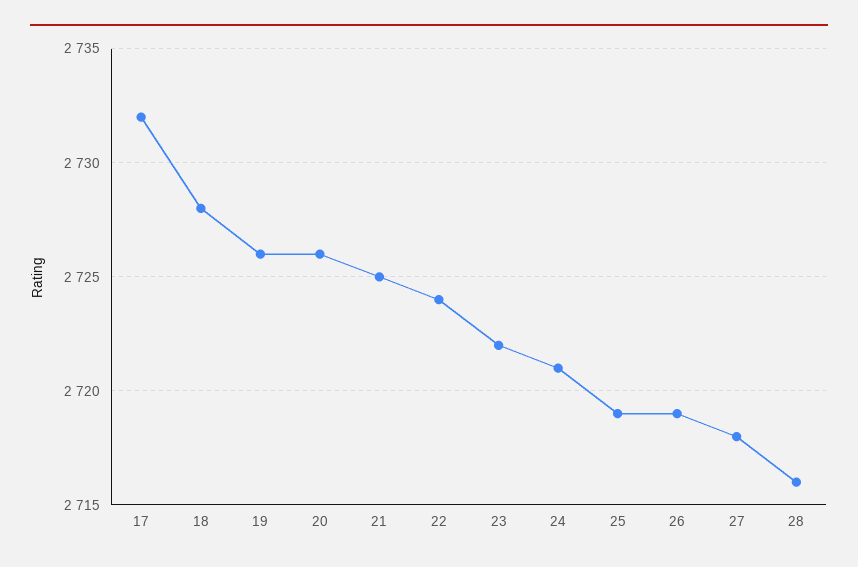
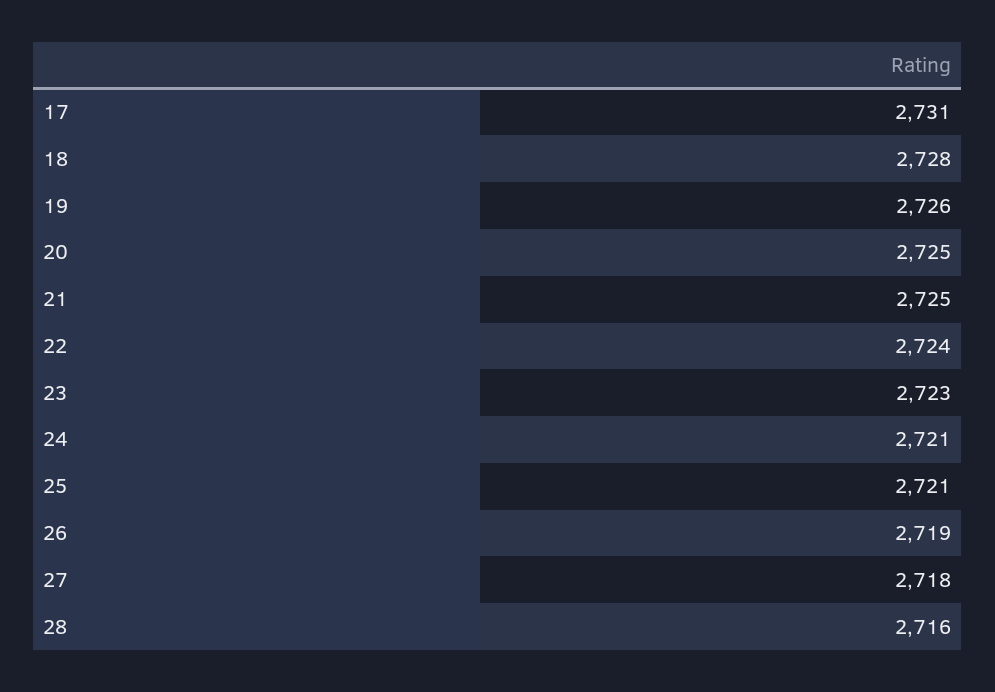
  {
-   "17": 2732,
+   "17": 2731,
    "18": 2728,
    "19": 2726,
-   "20": 2726,
+   "20": 2725,
    "21": 2725,
    "22": 2724,
-   "23": 2722,
+   "23": 2723,
    "24": 2721,
-   "25": 2719,
+   "25": 2721,
    "26": 2719,
    "27": 2718,
    "28": 2716
  }

